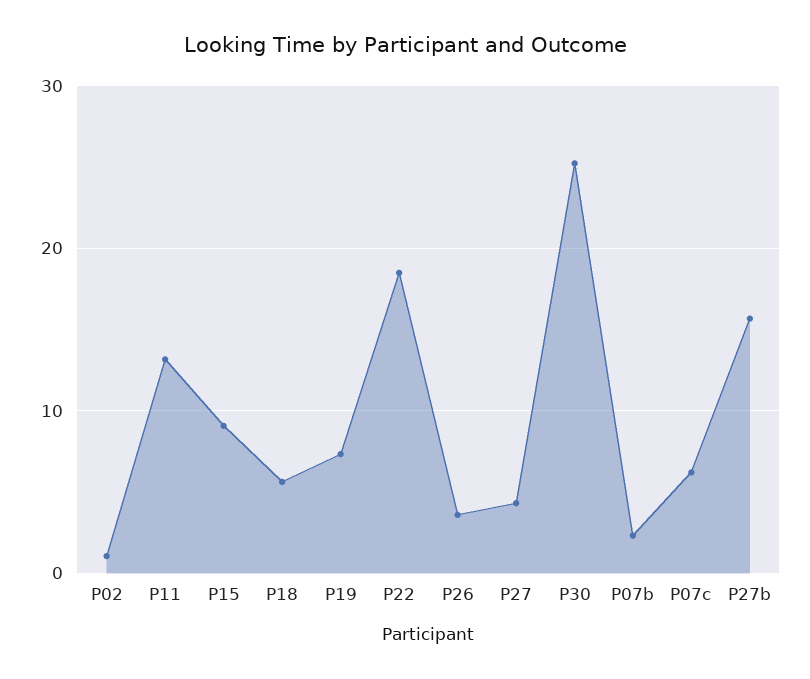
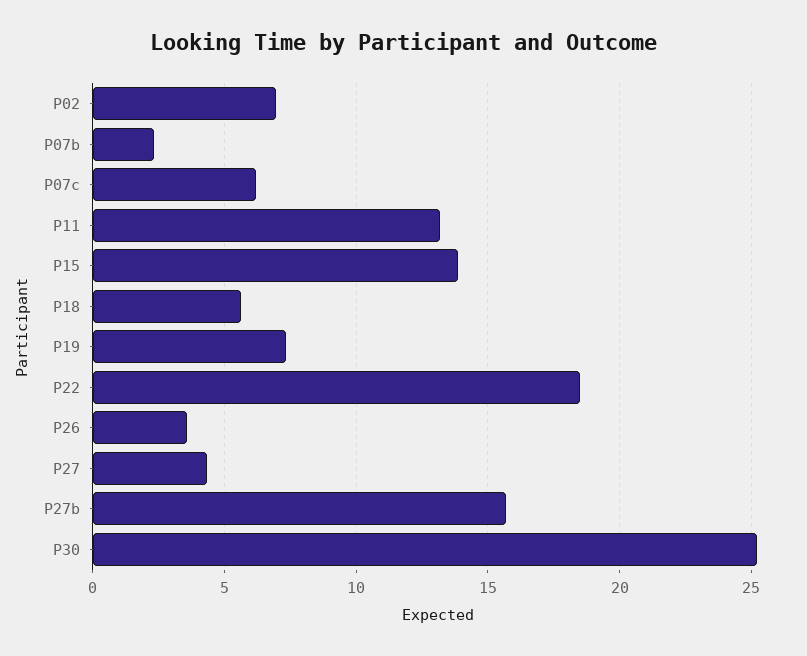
  {
-   "P02": 1,
+   "P02": 7,
    "P11": 13,
-   "P15": 9,
+   "P15": 14,
    "P18": 5.5,
    "P19": 7.5,
    "P22": 18.5,
    "P26": 3.5,
    "P27": 4.5,
    "P30": 25,
    "P07b": 2.5,
    "P07c": 6,
    "P27b": 15.5
  }

